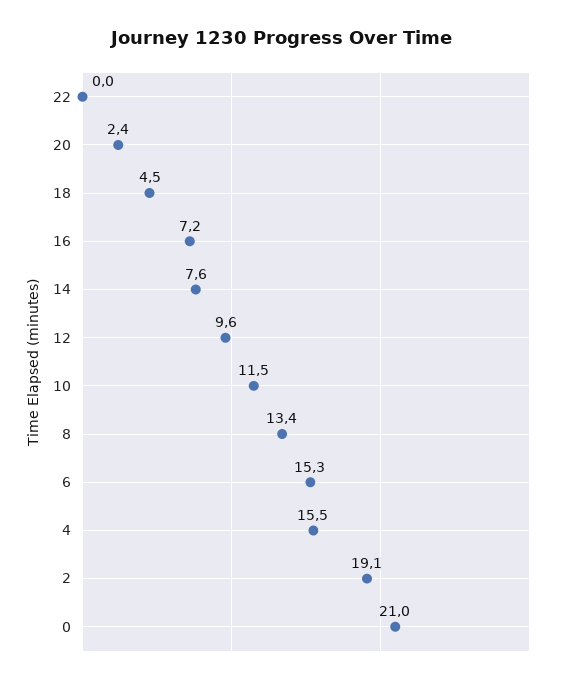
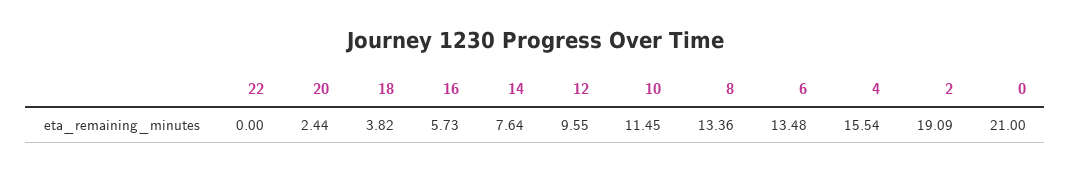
  {
    "22": 0,
    "20": 2.44,
-   "18": 4.5,
+   "18": 3.82,
-   "16": 7.2,
+   "16": 5.73,
    "14": 7.64,
    "12": 9.55,
    "10": 11.45,
    "8": 13.36,
-   "6": 15.3,
+   "6": 13.48,
    "4": 15.54,
    "2": 19.09,
    "0": 21
  }

